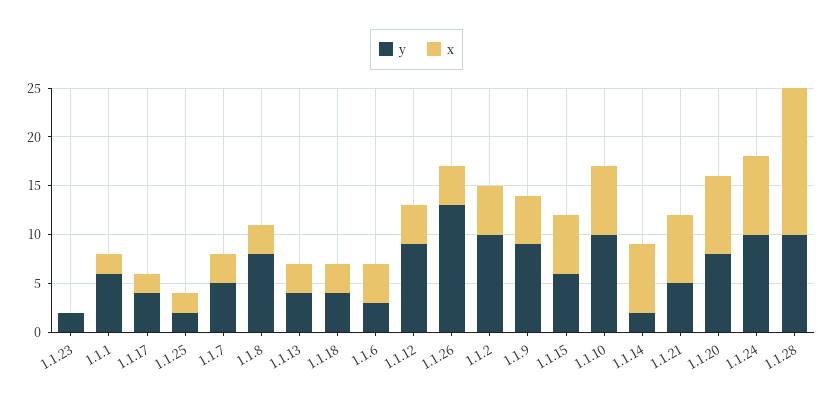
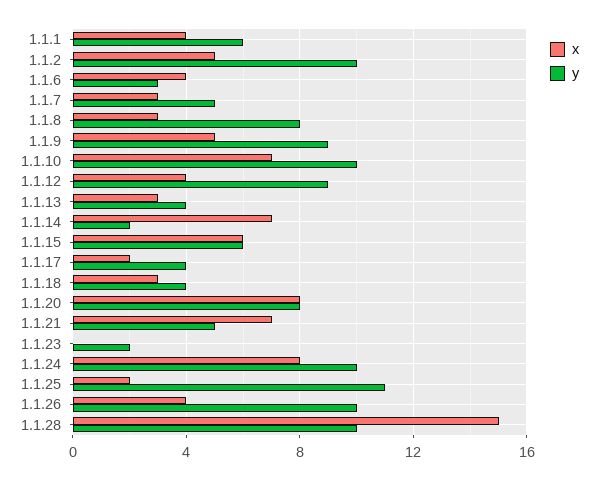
  {
    "y": {
      "1.1.23": 2,
      "1.1.1": 6,
      "1.1.17": 4,
-     "1.1.25": 2,
+     "1.1.25": 11,
      "1.1.7": 5,
      "1.1.8": 8,
      "1.1.13": 4,
      "1.1.18": 4,
      "1.1.6": 3,
      "1.1.12": 9,
-     "1.1.26": 13,
+     "1.1.26": 10,
      "1.1.2": 10,
      "1.1.9": 9,
      "1.1.15": 6,
      "1.1.10": 10,
      "1.1.14": 2,
      "1.1.21": 5,
      "1.1.20": 8,
      "1.1.24": 10,
      "1.1.28": 10
    },
    "x": {
      "1.1.23": 0,
-     "1.1.1": 2,
+     "1.1.1": 4,
      "1.1.17": 2,
      "1.1.25": 2,
      "1.1.7": 3,
      "1.1.8": 3,
      "1.1.13": 3,
      "1.1.18": 3,
      "1.1.6": 4,
      "1.1.12": 4,
      "1.1.26": 4,
      "1.1.2": 5,
      "1.1.9": 5,
      "1.1.15": 6,
      "1.1.10": 7,
      "1.1.14": 7,
      "1.1.21": 7,
      "1.1.20": 8,
      "1.1.24": 8,
      "1.1.28": 15
    }
  }

